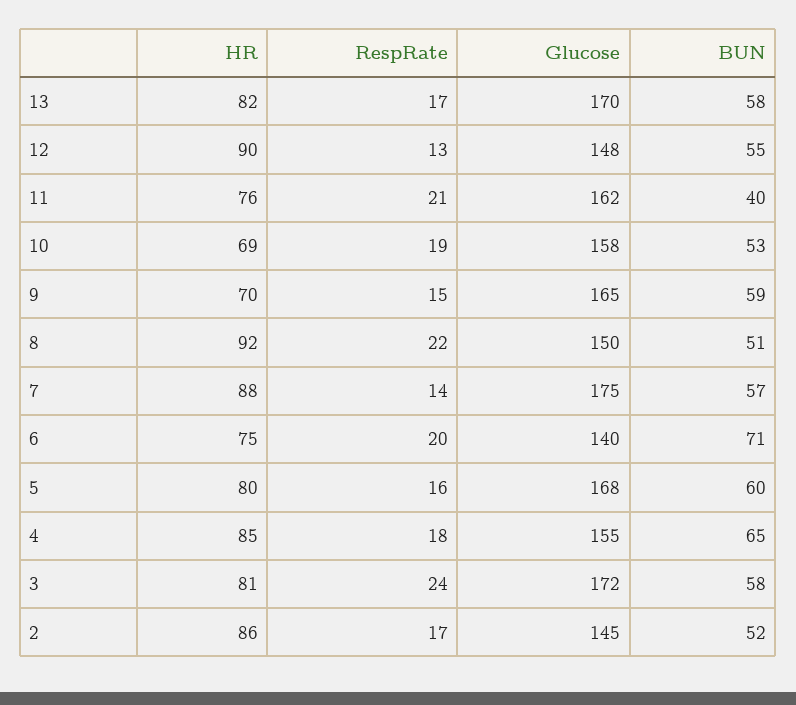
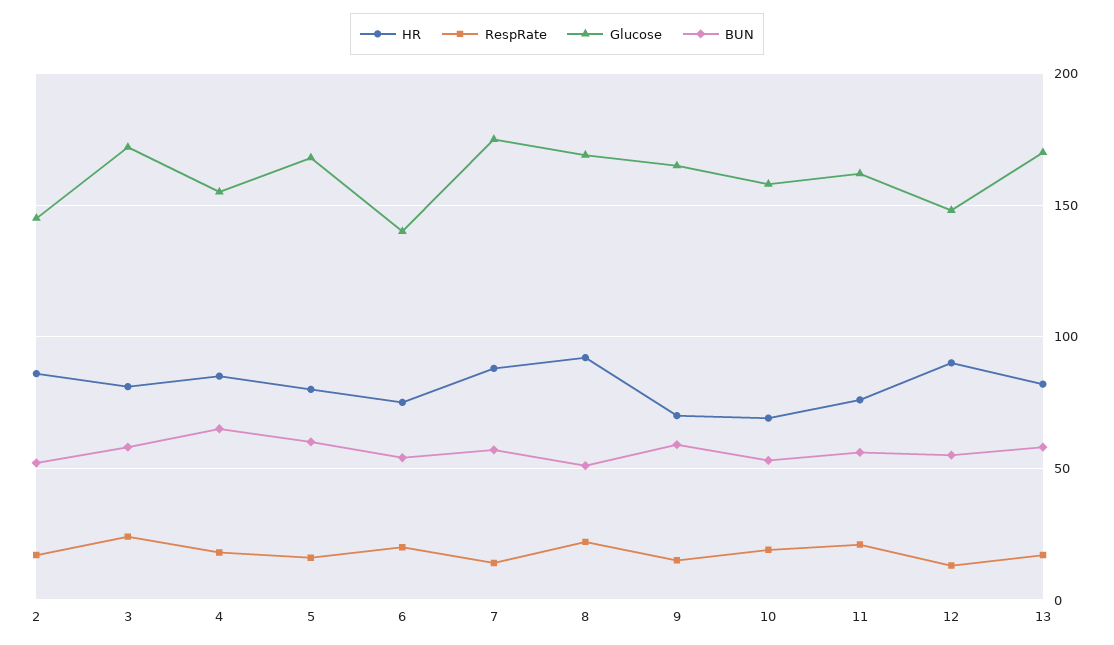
  {
    "HR": {
      "13": 82,
      "12": 90,
      "11": 76,
      "10": 69,
      "9": 70,
      "8": 92,
      "7": 88,
      "6": 75,
      "5": 80,
      "4": 85,
      "3": 81,
      "2": 86
    },
    "RespRate": {
      "13": 17,
      "12": 13,
      "11": 21,
      "10": 19,
      "9": 15,
      "8": 22,
      "7": 14,
      "6": 20,
      "5": 16,
      "4": 18,
      "3": 24,
      "2": 17
    },
    "Glucose": {
      "13": 170,
      "12": 148,
      "11": 162,
      "10": 158,
      "9": 165,
-     "8": 150,
+     "8": 170,
      "7": 175,
      "6": 140,
      "5": 168,
      "4": 155,
      "3": 172,
      "2": 145
    },
    "BUN": {
      "13": 58,
      "12": 55,
-     "11": 40,
+     "11": 55,
      "10": 53,
      "9": 59,
      "8": 51,
      "7": 57,
-     "6": 71,
+     "6": 55,
      "5": 60,
      "4": 65,
      "3": 58,
      "2": 52
    }
  }

